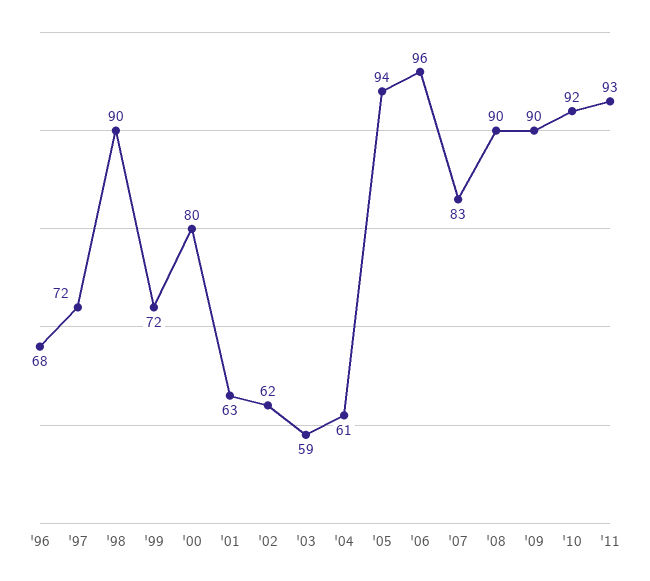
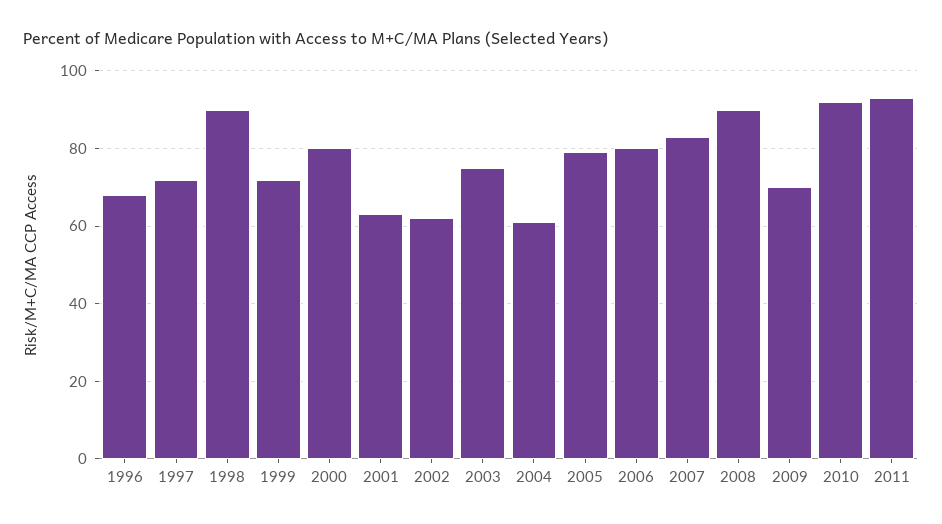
  {
    "'96": 68,
    "'97": 72,
    "'98": 90,
    "'99": 72,
    "'00": 80,
    "'01": 63,
    "'02": 62,
-   "'03": 59,
+   "'03": 75,
    "'04": 61,
-   "'05": 94,
+   "'05": 80,
-   "'06": 96,
+   "'06": 80,
    "'07": 83,
    "'08": 90,
-   "'09": 90,
+   "'09": 70,
    "'10": 92,
    "'11": 93
  }

